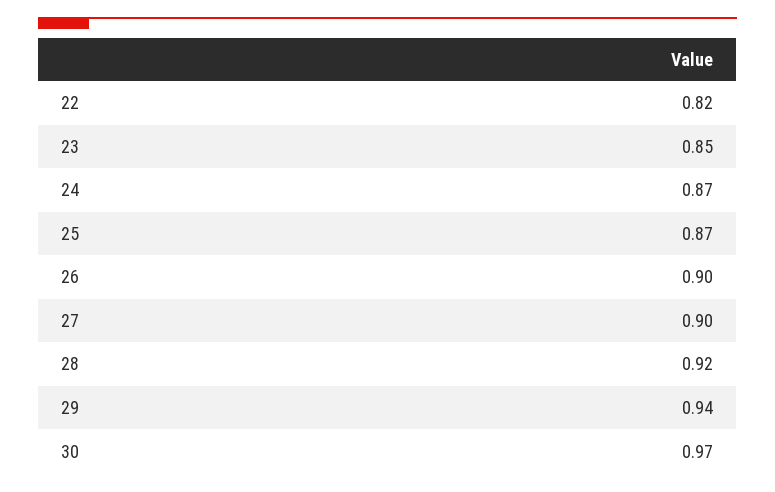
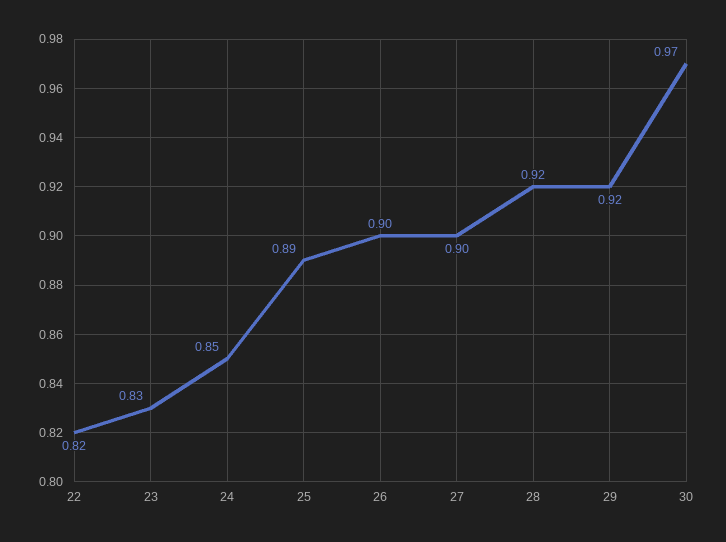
  {
    "22": 0.82,
-   "23": 0.85,
+   "23": 0.83,
-   "24": 0.87,
+   "24": 0.85,
-   "25": 0.87,
+   "25": 0.89,
    "26": 0.9,
    "27": 0.9,
    "28": 0.92,
-   "29": 0.94,
+   "29": 0.92,
    "30": 0.97
  }

